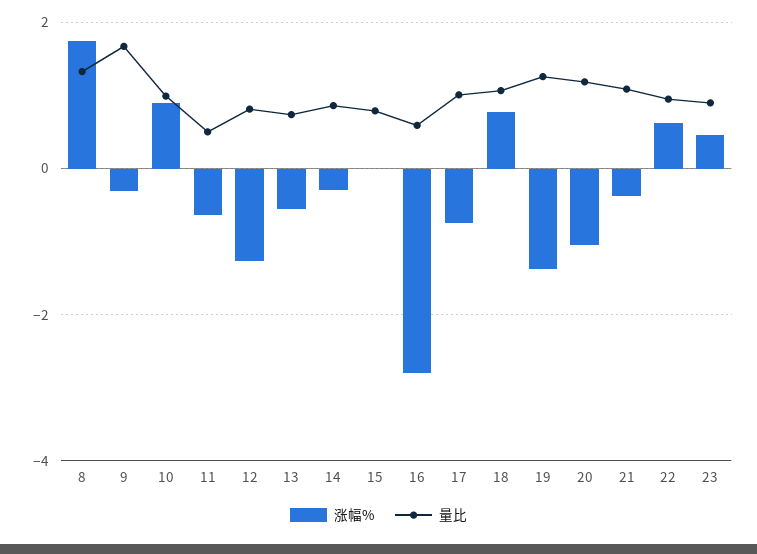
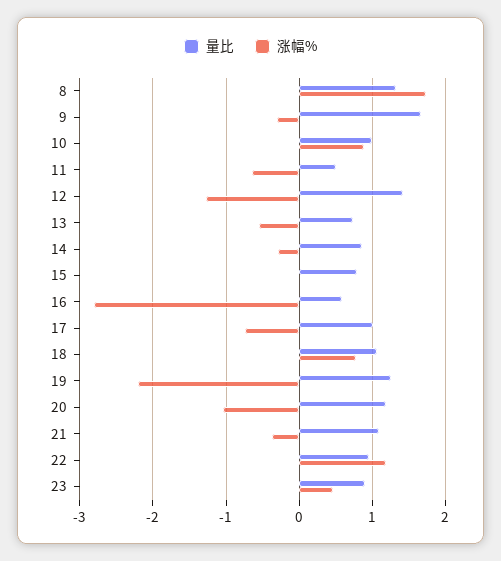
  {
    "涨幅%": {
      "8": 1.7,
      "9": -0.3,
      "10": 0.9,
      "11": -0.6,
      "12": -1.3,
      "13": -0.6,
      "14": -0.3,
      "15": 0,
      "16": -2.8,
      "17": -0.7,
      "18": 0.8,
-     "19": -1.4,
+     "19": -2.2,
      "20": -1,
      "21": -0.4,
-     "22": 0.6,
+     "22": 1.2,
      "23": 0.5
    },
    "量比": {
      "8": 1.3,
      "9": 1.7,
      "10": 1,
      "11": 0.5,
-     "12": 0.8,
+     "12": 1.4,
      "13": 0.7,
      "14": 0.9,
      "15": 0.8,
      "16": 0.6,
      "17": 1,
      "18": 1.1,
      "19": 1.3,
      "20": 1.2,
      "21": 1.1,
      "22": 0.9,
      "23": 0.9
    }
  }

